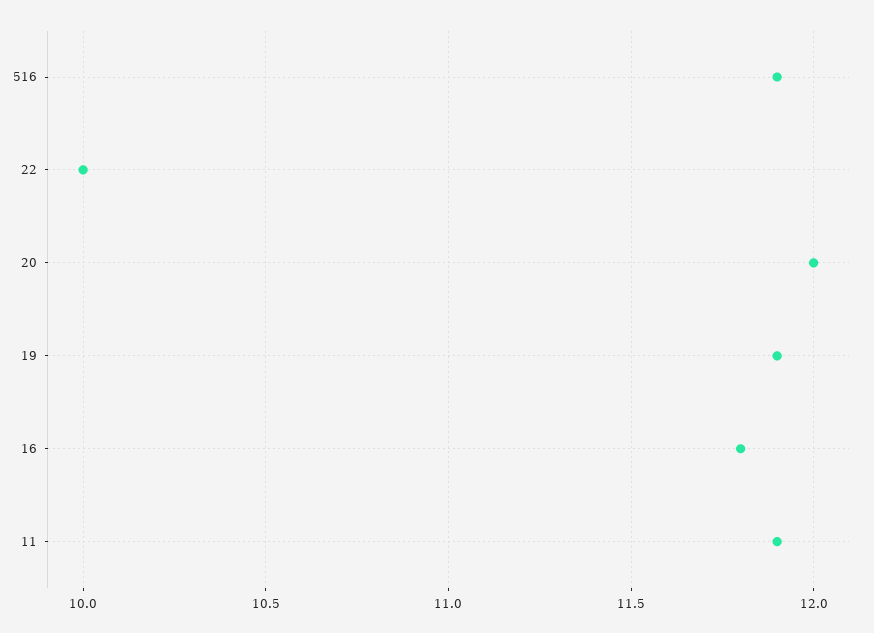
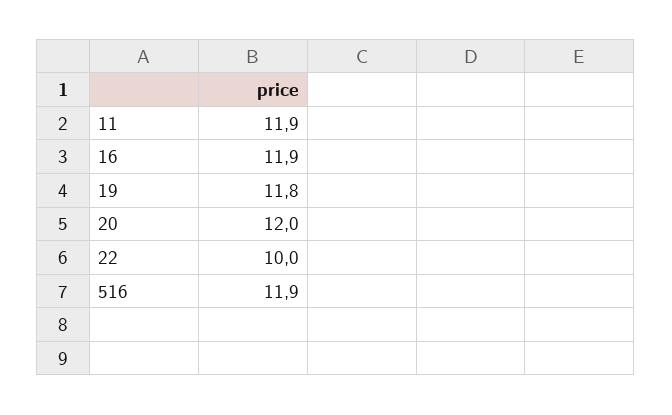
  {
    "516": 11.9,
    "22": 10,
    "20": 12,
-   "19": 11.9,
+   "19": 11.8,
-   "16": 11.8,
+   "16": 11.9,
    "11": 11.9
  }

